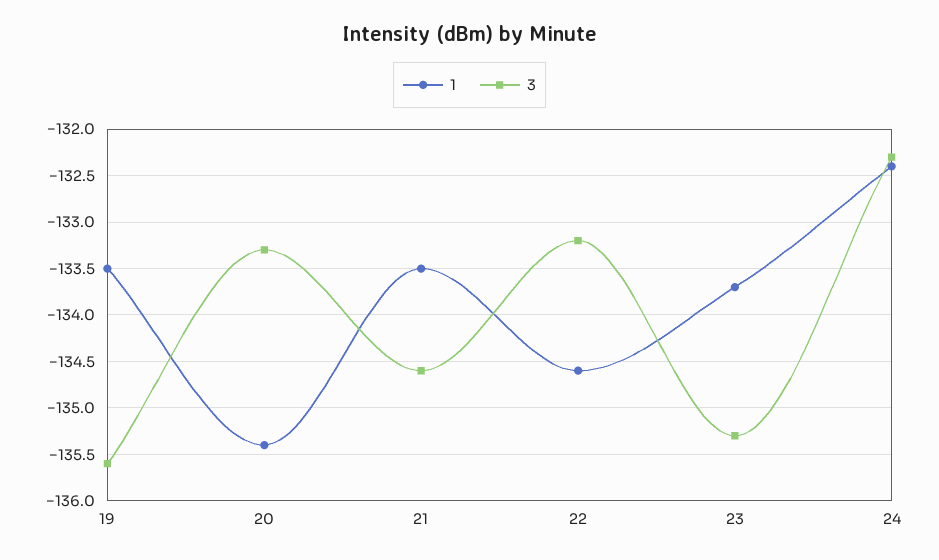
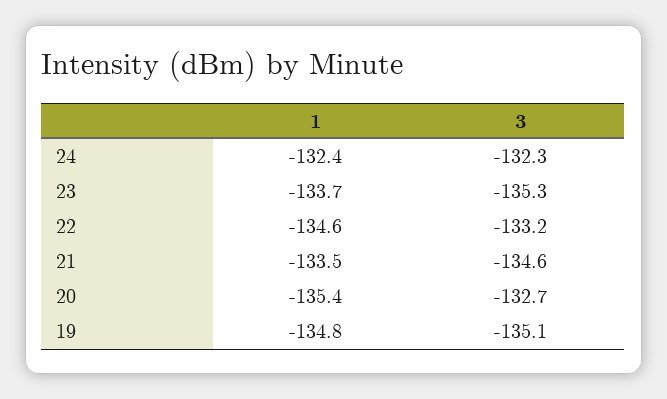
  {
    "1": {
-     "19": -133.5,
+     "19": -134.8,
      "20": -135.4,
      "21": -133.5,
      "22": -134.6,
      "23": -133.7,
      "24": -132.4
    },
    "3": {
-     "19": -135.6,
+     "19": -135.1,
-     "20": -133.3,
+     "20": -132.7,
      "21": -134.6,
      "22": -133.2,
      "23": -135.3,
      "24": -132.3
    }
  }

